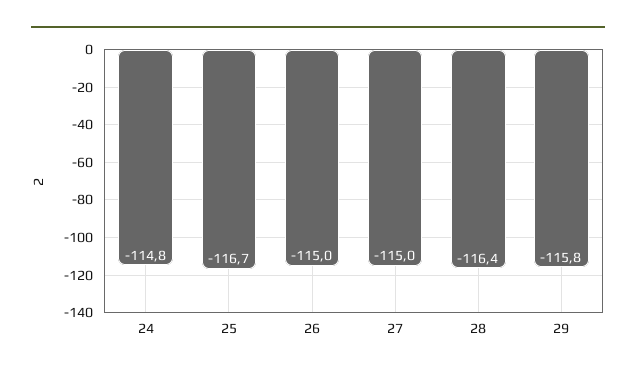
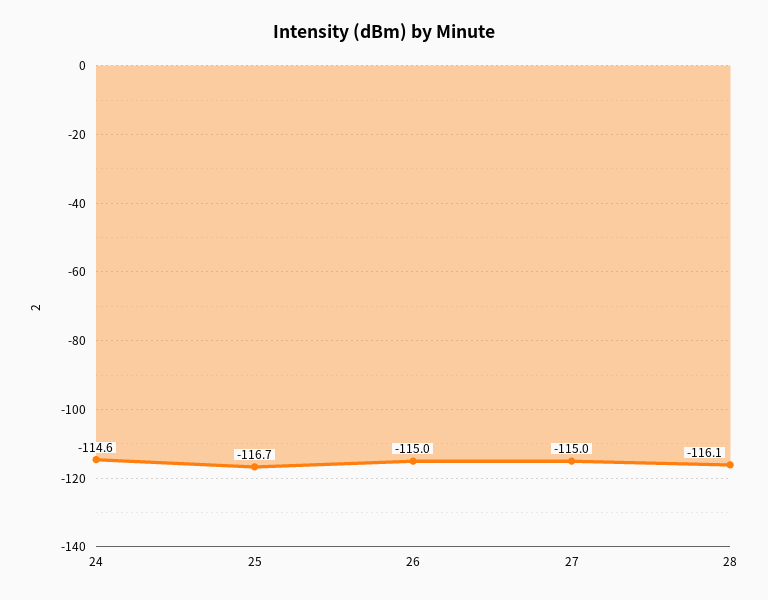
  {
-   "24": -114.8,
+   "24": -114.6,
    "25": -116.7,
    "26": -115,
    "27": -115,
-   "28": -116.4,
+   "28": -116.1
-   "29": -115.8
  }

